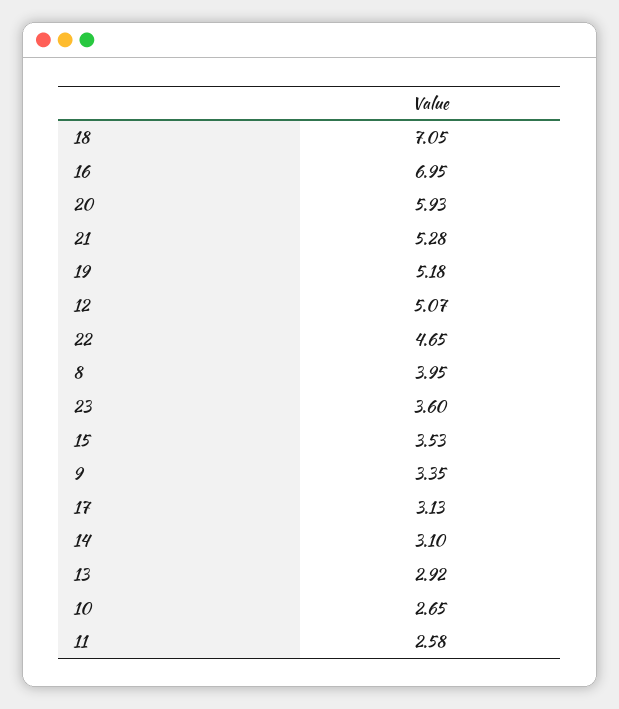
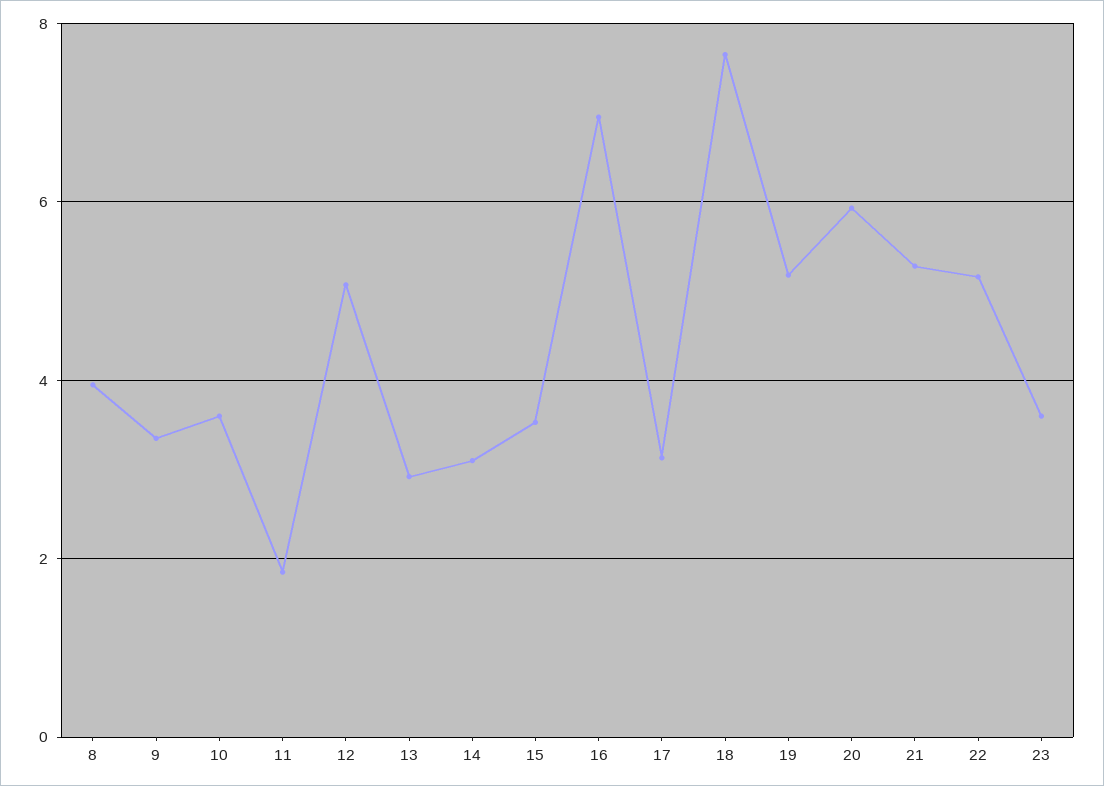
  {
-   "18": 7.05,
+   "18": 7.6,
    "16": 6.95,
    "20": 5.93,
    "21": 5.28,
    "19": 5.18,
    "12": 5.07,
-   "22": 4.65,
+   "22": 5.2,
    "8": 3.95,
    "23": 3.6,
    "15": 3.53,
    "9": 3.35,
    "17": 3.13,
    "14": 3.1,
    "13": 2.92,
-   "10": 2.65,
+   "10": 3.6,
-   "11": 2.58
+   "11": 1.8
  }

